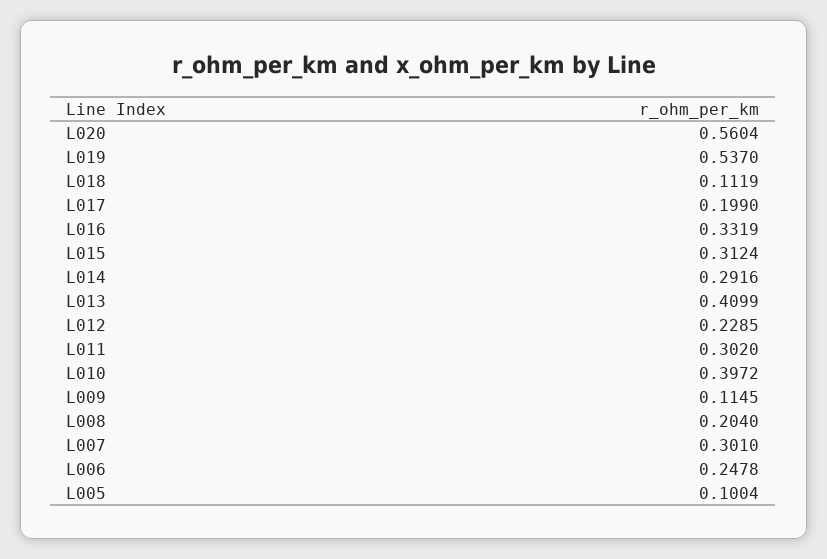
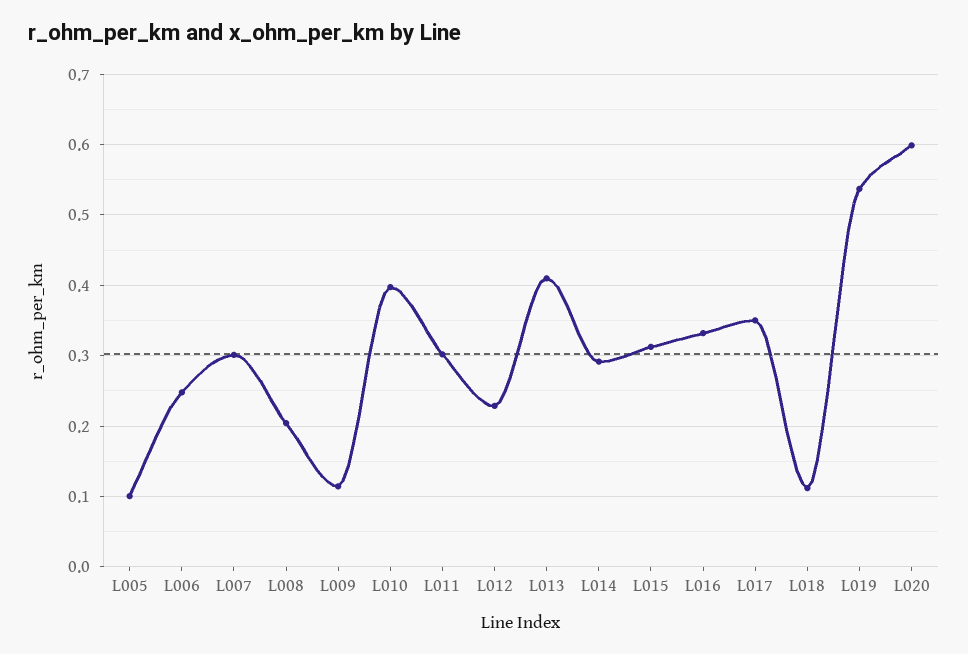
  {
-   "L020": 0.5604,
+   "L020": 0.6,
    "L019": 0.537,
    "L018": 0.1119,
-   "L017": 0.199,
+   "L017": 0.35,
    "L016": 0.3319,
    "L015": 0.3124,
    "L014": 0.2916,
    "L013": 0.4099,
    "L012": 0.2285,
    "L011": 0.302,
    "L010": 0.3972,
    "L009": 0.1145,
    "L008": 0.204,
    "L007": 0.301,
    "L006": 0.2478,
    "L005": 0.1004
  }

